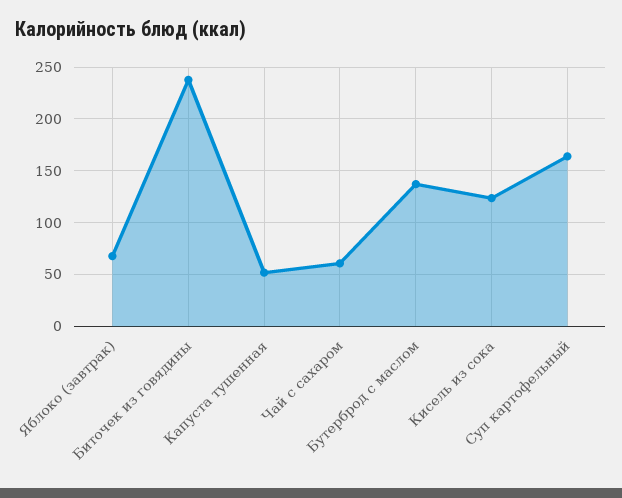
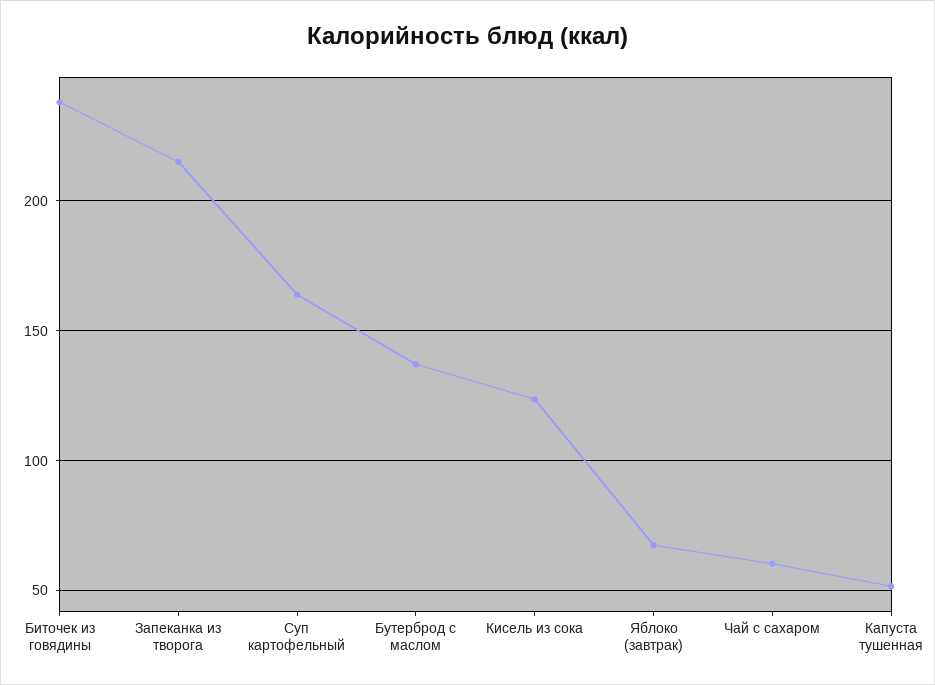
  {
    "Яблоко (завтрак)": 70,
    "Биточек из говядины": 240,
    "Капуста тушенная": 50,
    "Чай с сахаром": 60,
    "Бутерброд с маслом": 135,
    "Кисель из сока": 125,
-   "Суп картофельный": 165
+   "Суп картофельный": 165,
+   "Запеканка из творога": 215
  }

